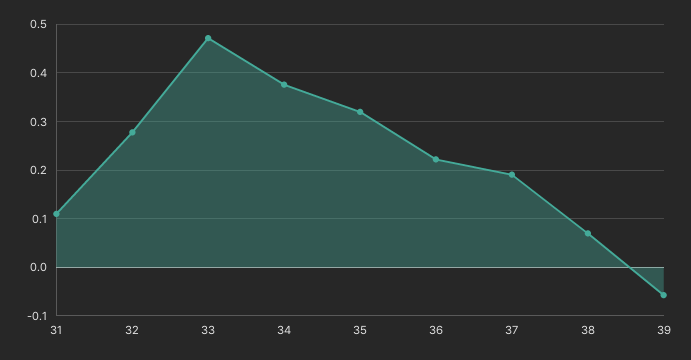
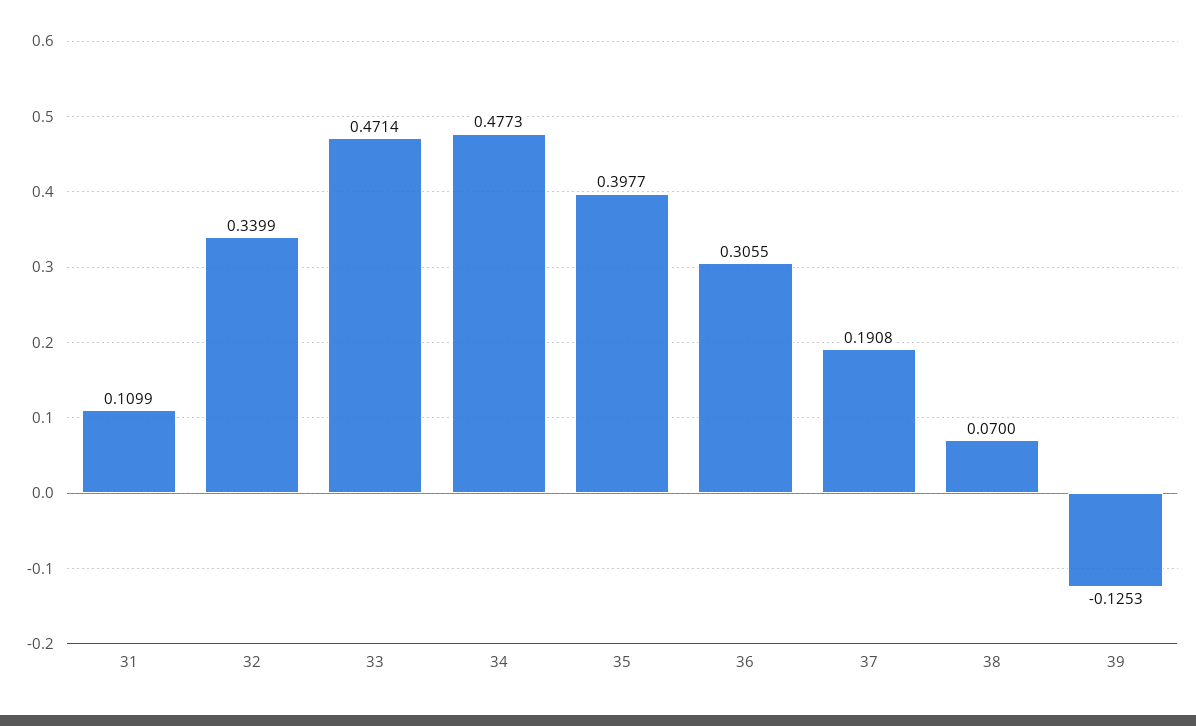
  {
    "31": 0.1099,
-   "32": 0.28,
+   "32": 0.3399,
    "33": 0.4714,
-   "34": 0.38,
+   "34": 0.4773,
-   "35": 0.32,
+   "35": 0.3977,
-   "36": 0.22,
+   "36": 0.3055,
    "37": 0.1908,
    "38": 0.07,
-   "39": -0.06
+   "39": -0.1253
  }

